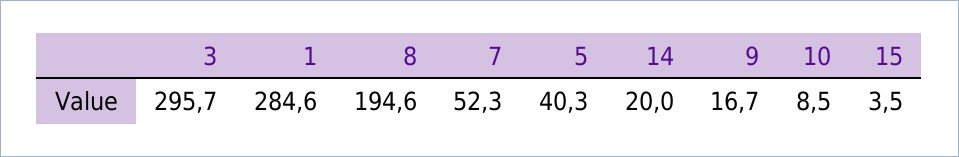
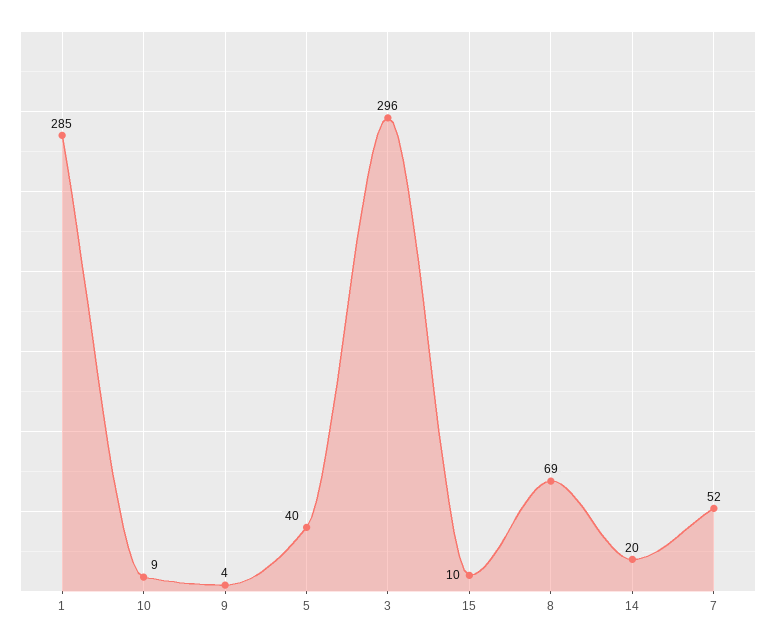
  {
    "3": 295.7,
    "1": 284.6,
-   "8": 194.6,
+   "8": 69,
    "7": 52.3,
    "5": 40.3,
    "14": 20,
-   "9": 16.7,
+   "9": 4,
    "10": 8.5,
-   "15": 3.5
+   "15": 10
  }

